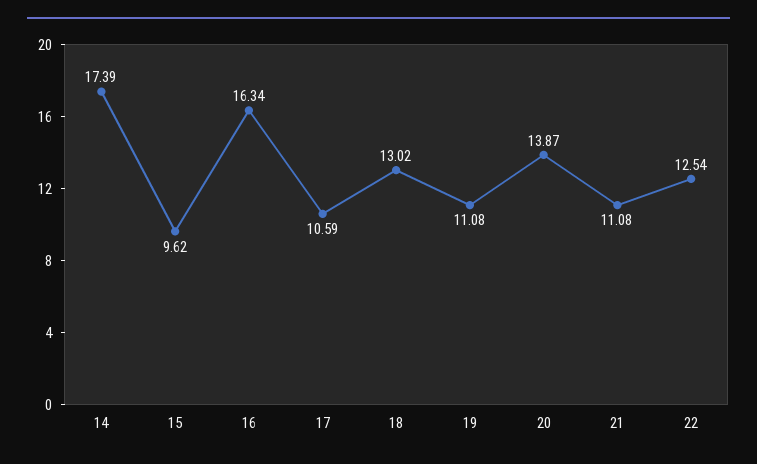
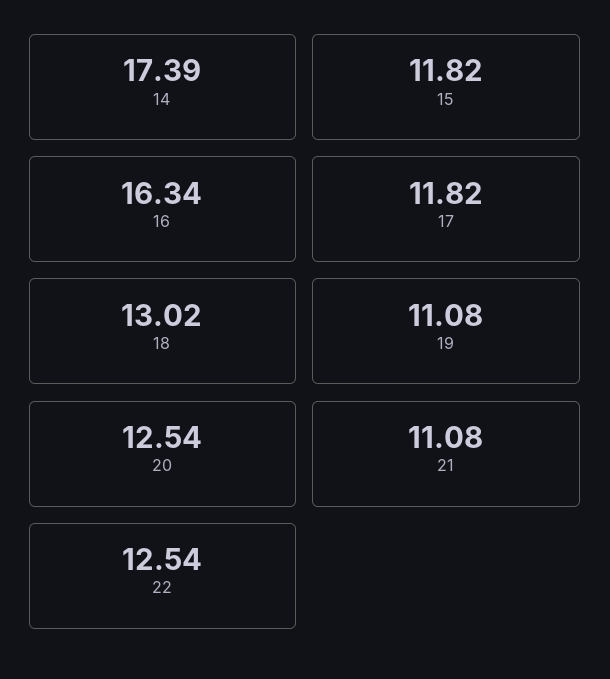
  {
    "14": 17.39,
-   "15": 9.62,
+   "15": 11.82,
    "16": 16.34,
-   "17": 10.59,
+   "17": 11.82,
    "18": 13.02,
    "19": 11.08,
-   "20": 13.87,
+   "20": 12.54,
    "21": 11.08,
    "22": 12.54
  }

